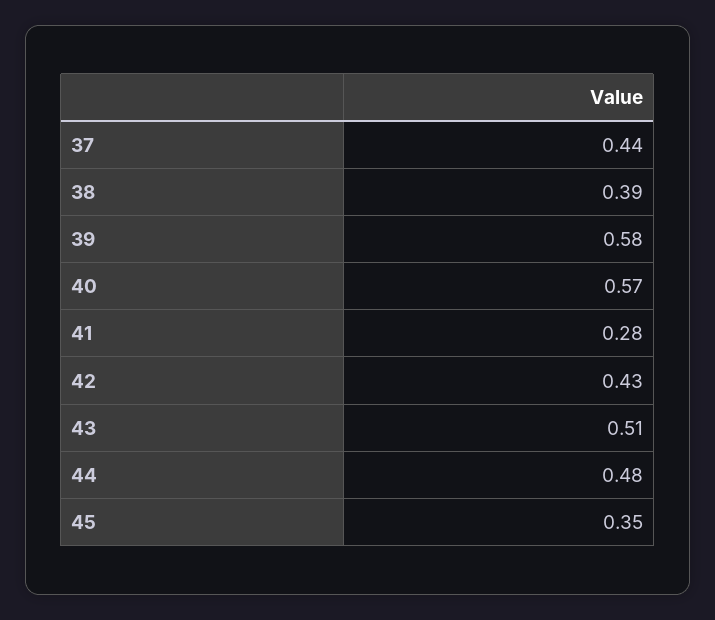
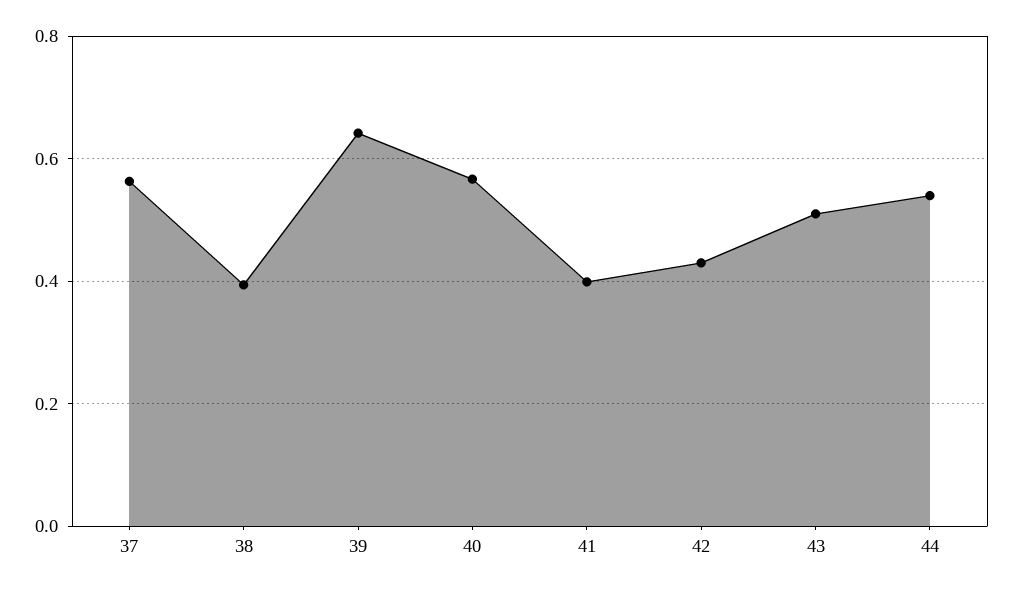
  {
-   "37": 0.44,
+   "37": 0.56,
    "38": 0.39,
-   "39": 0.58,
+   "39": 0.64,
    "40": 0.57,
-   "41": 0.28,
+   "41": 0.4,
    "42": 0.43,
    "43": 0.51,
-   "44": 0.48,
+   "44": 0.54
-   "45": 0.35
  }

